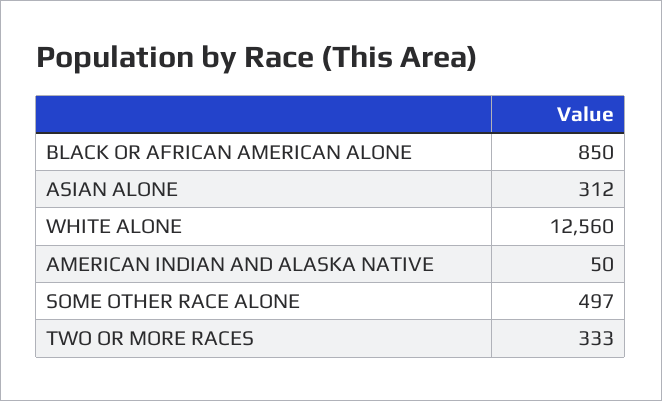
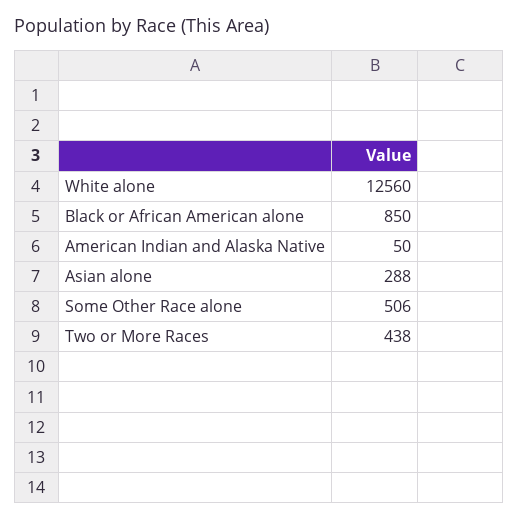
  {
    "BLACK OR AFRICAN AMERICAN ALONE": 850,
-   "ASIAN ALONE": 312,
+   "ASIAN ALONE": 288,
    "WHITE ALONE": 12560,
    "AMERICAN INDIAN AND ALASKA NATIVE": 50,
-   "SOME OTHER RACE ALONE": 497,
+   "SOME OTHER RACE ALONE": 506,
-   "TWO OR MORE RACES": 333
+   "TWO OR MORE RACES": 438
  }

